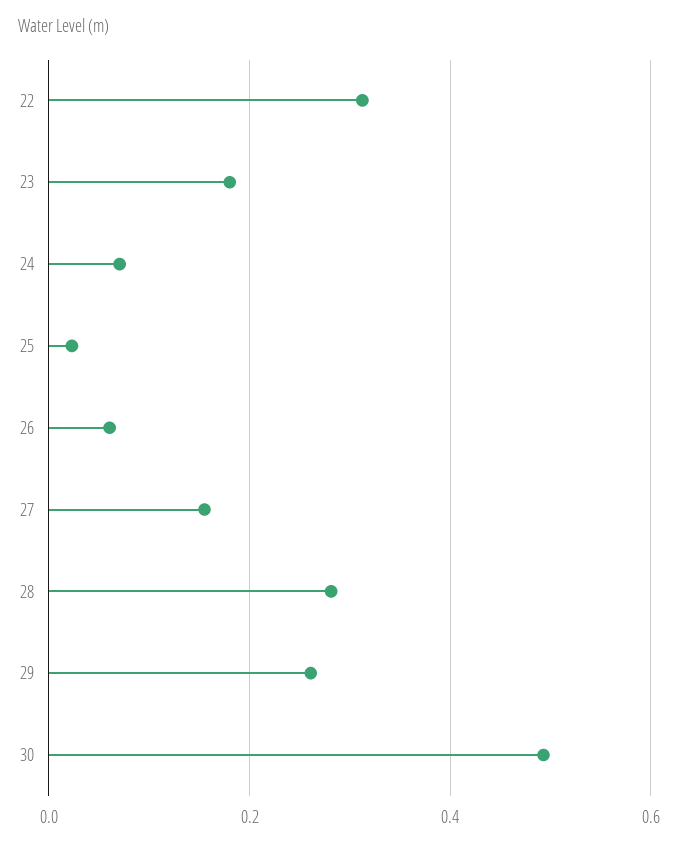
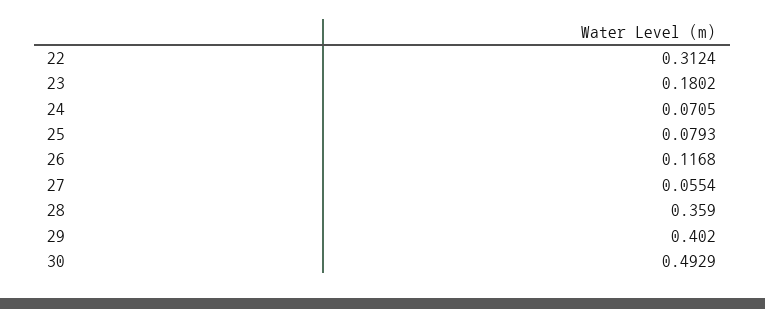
  {
    "22": 0.3124,
    "23": 0.1802,
    "24": 0.0705,
-   "25": 0.02,
+   "25": 0.0793,
-   "26": 0.06,
+   "26": 0.1168,
-   "27": 0.16,
+   "27": 0.0554,
-   "28": 0.28,
+   "28": 0.359,
-   "29": 0.26,
+   "29": 0.402,
    "30": 0.4929
  }

